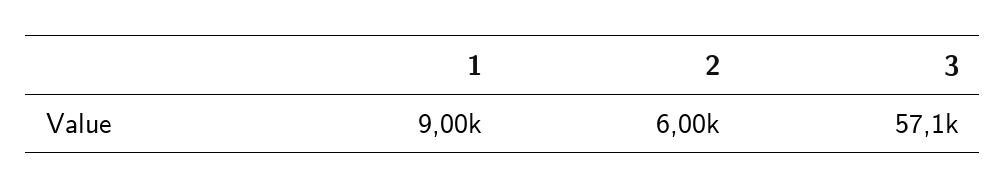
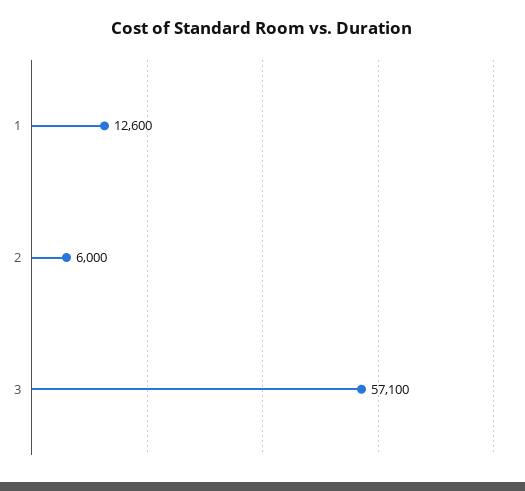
  {
-   "1": 9000,
+   "1": 12600,
    "2": 6000,
    "3": 57100
  }

